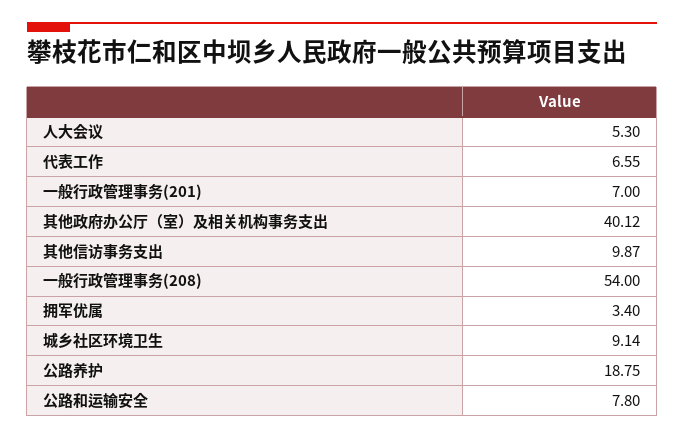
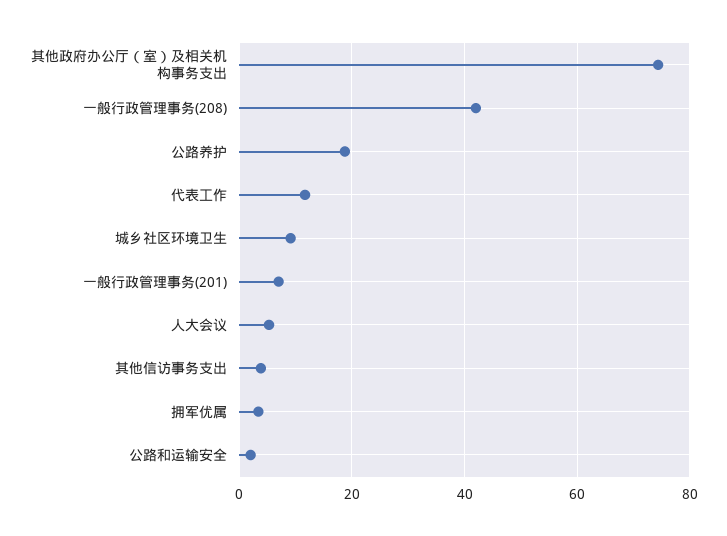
  {
    "人大会议": 5.3,
-   "代表工作": 6.55,
+   "代表工作": 12,
    "一般行政管理事务(201)": 7,
-   "其他政府办公厅（室）及相关机构事务支出": 40.12,
+   "其他政府办公厅（室）及相关机构事务支出": 74,
-   "其他信访事务支出": 9.87,
+   "其他信访事务支出": 4,
-   "一般行政管理事务(208)": 54,
+   "一般行政管理事务(208)": 42,
    "拥军优属": 3.4,
    "城乡社区环境卫生": 9.14,
    "公路养护": 18.75,
-   "公路和运输安全": 7.8
+   "公路和运输安全": 2
  }

